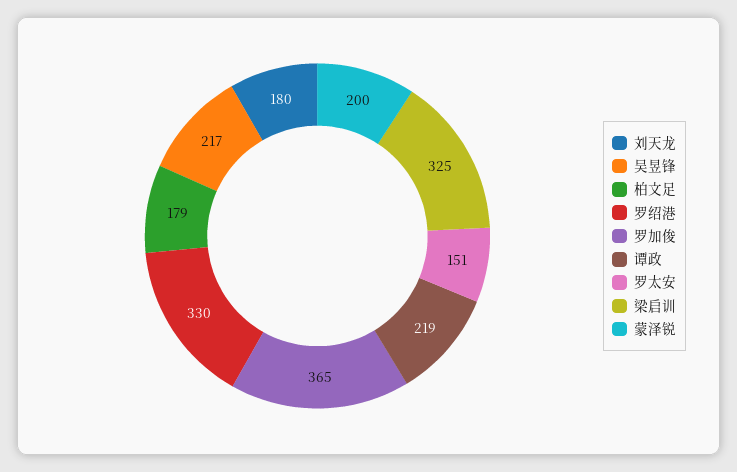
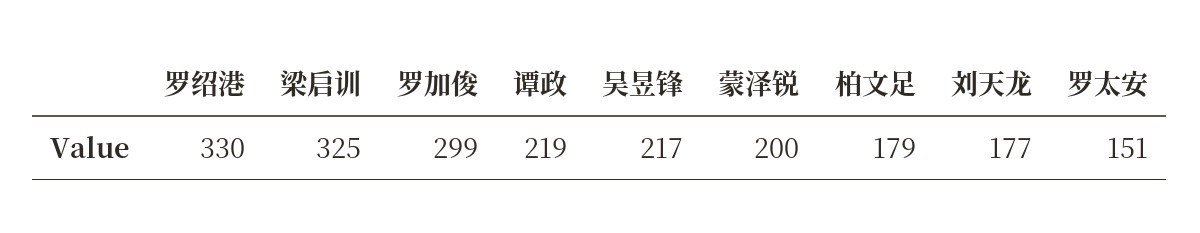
  {
-   "刘天龙": 180,
+   "刘天龙": 177,
    "吴昱锋": 217,
    "柏文足": 179,
    "罗绍港": 330,
-   "罗加俊": 365,
+   "罗加俊": 299,
    "谭政": 219,
    "罗太安": 151,
    "梁启训": 325,
    "蒙泽锐": 200
  }

